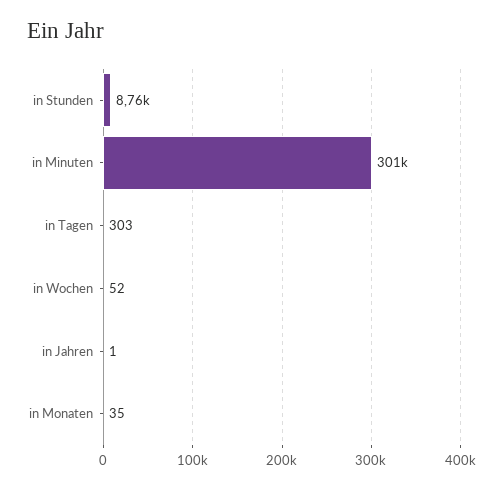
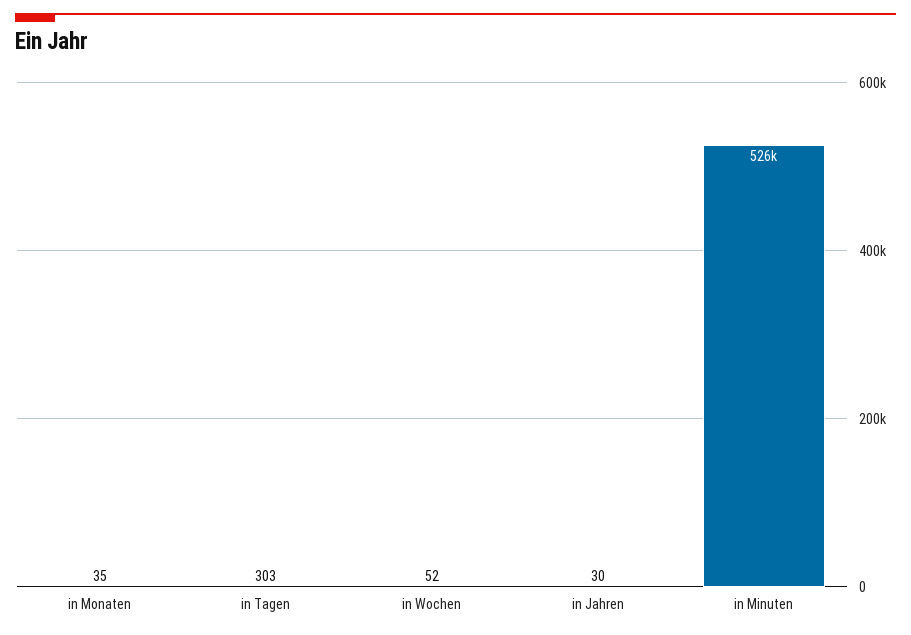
  {
-   "in Stunden": 8760,
-   "in Minuten": 301000,
+   "in Minuten": 526000,
    "in Tagen": 303,
    "in Wochen": 52,
-   "in Jahren": 1,
+   "in Jahren": 30,
    "in Monaten": 35
  }

